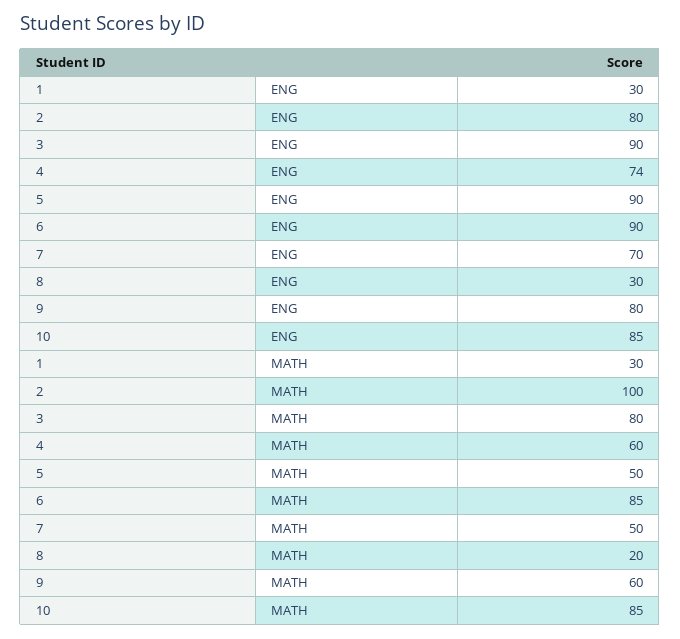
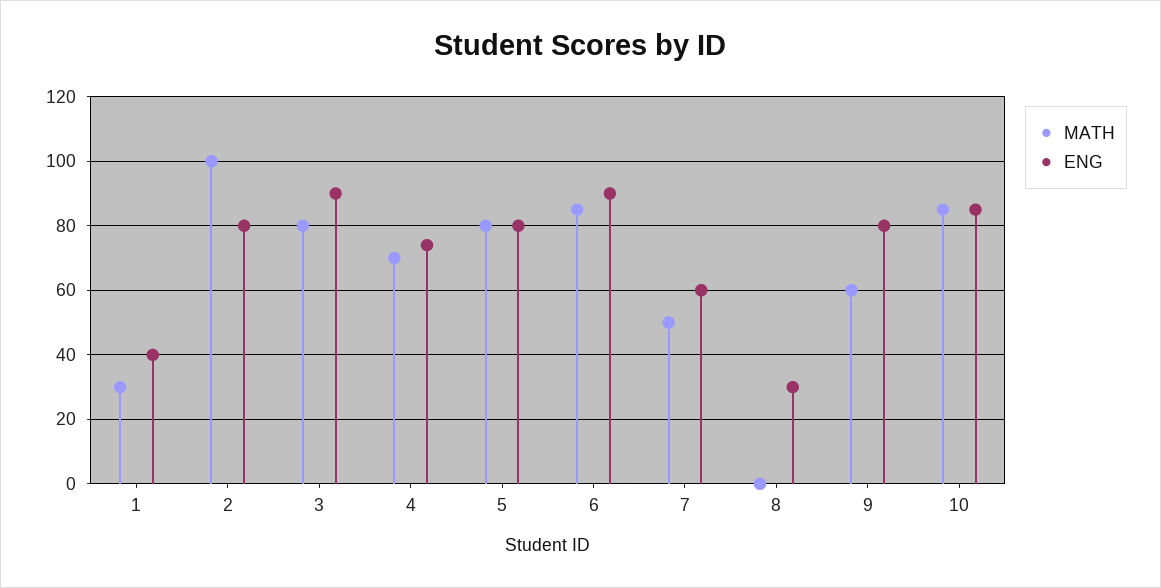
  {
    "ENG": {
-     "1": 30,
+     "1": 40,
      "2": 80,
      "3": 90,
      "4": 74,
-     "5": 90,
+     "5": 80,
      "6": 90,
-     "7": 70,
+     "7": 60,
      "8": 30,
      "9": 80,
      "10": 85
    },
    "MATH": {
      "1": 30,
      "2": 100,
      "3": 80,
-     "4": 60,
+     "4": 70,
-     "5": 50,
+     "5": 80,
      "6": 85,
      "7": 50,
-     "8": 20,
+     "8": 0,
      "9": 60,
      "10": 85
    }
  }

